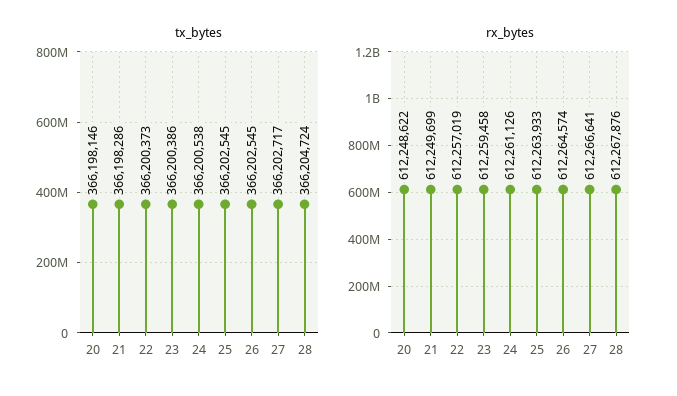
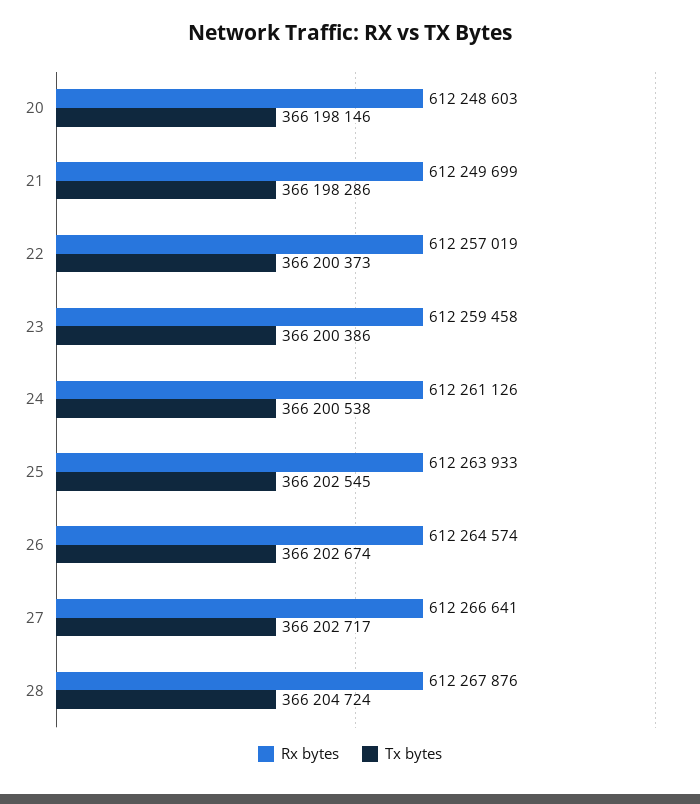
  {
    "tx_bytes": {
      "20": 366198146,
      "21": 366198286,
      "22": 366200373,
      "23": 366200386,
      "24": 366200538,
      "25": 366202545,
-     "26": 366202545,
+     "26": 366202674,
      "27": 366202717,
      "28": 366204724
    },
    "rx_bytes": {
-     "20": 612248622,
+     "20": 612248603,
      "21": 612249699,
      "22": 612257019,
      "23": 612259458,
      "24": 612261126,
      "25": 612263933,
      "26": 612264574,
      "27": 612266641,
      "28": 612267876
    }
  }

